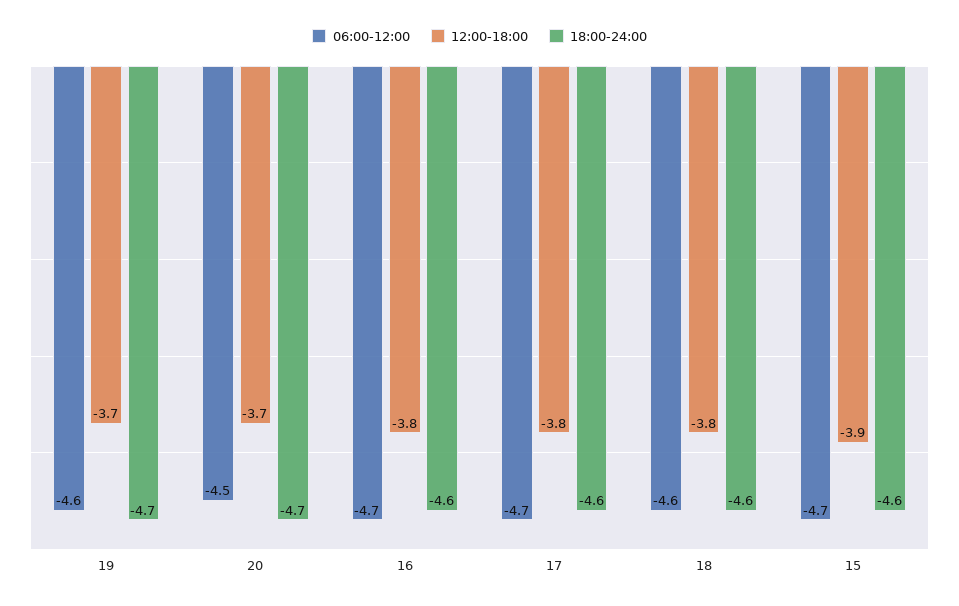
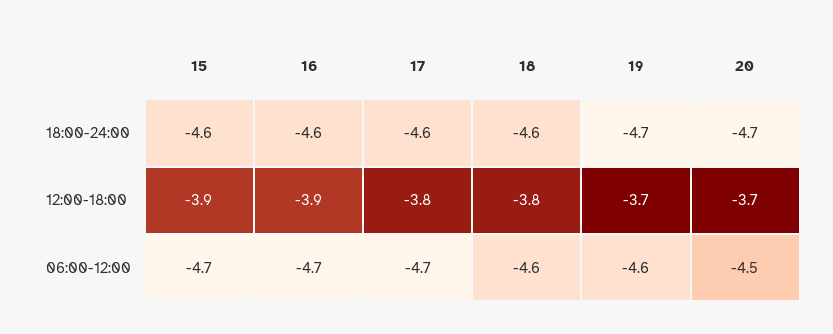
  {
    "06:00-12:00": {
      "19": -4.6,
      "20": -4.5,
      "16": -4.7,
      "17": -4.7,
      "18": -4.6,
      "15": -4.7
    },
    "12:00-18:00": {
      "19": -3.7,
      "20": -3.7,
-     "16": -3.8,
+     "16": -3.9,
      "17": -3.8,
      "18": -3.8,
      "15": -3.9
    },
    "18:00-24:00": {
      "19": -4.7,
      "20": -4.7,
      "16": -4.6,
      "17": -4.6,
      "18": -4.6,
      "15": -4.6
    }
  }

